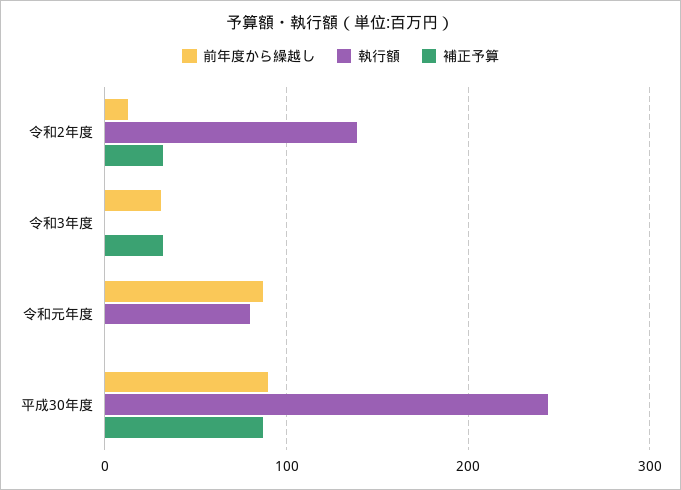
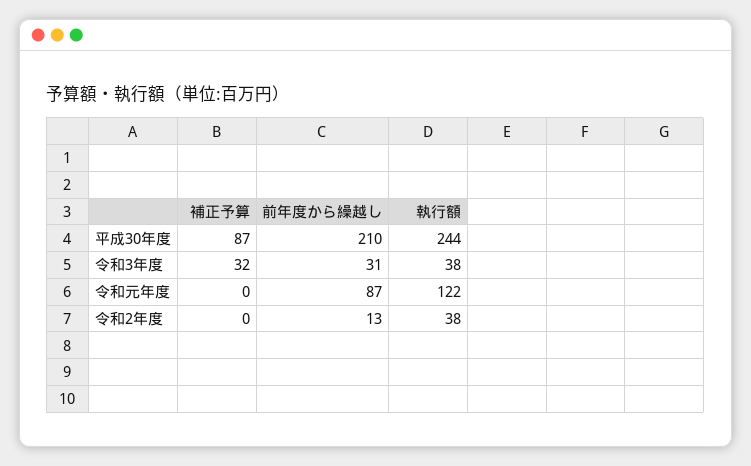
  {
    "前年度から繰越し": {
      "令和2年度": 13,
      "令和3年度": 31,
      "令和元年度": 87,
-     "平成30年度": 90
+     "平成30年度": 210
    },
    "執行額": {
-     "令和2年度": 140,
+     "令和2年度": 38,
-     "令和3年度": 0,
+     "令和3年度": 38,
-     "令和元年度": 80,
+     "令和元年度": 122,
      "平成30年度": 244
    },
    "補正予算": {
-     "令和2年度": 30,
+     "令和2年度": 0,
      "令和3年度": 32,
      "令和元年度": 0,
      "平成30年度": 87
    }
  }

